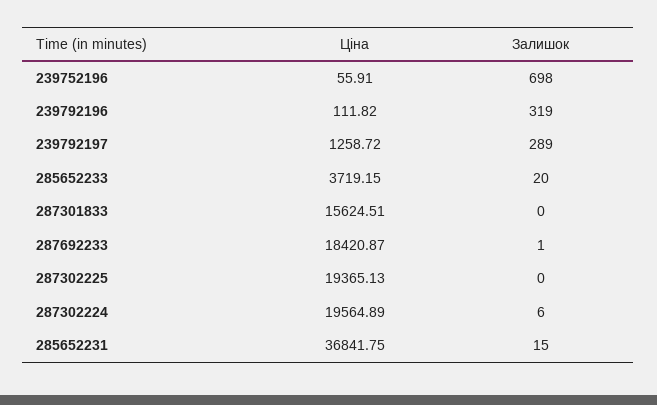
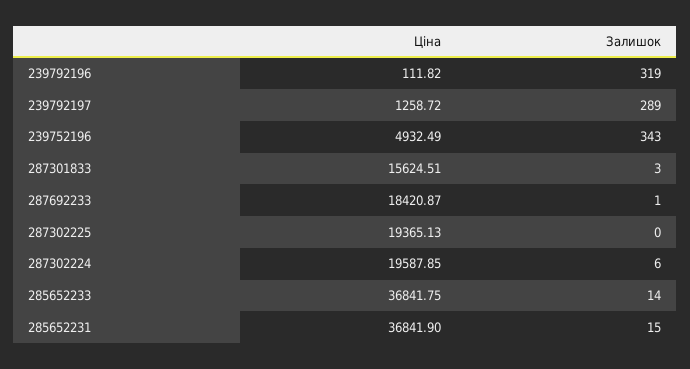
  {
    "Ціна": {
-     "239752196": 55.91,
+     "239752196": 4932.49,
      "239792196": 111.82,
      "239792197": 1258.72,
-     "285652233": 3719.15,
+     "285652233": 36841.75,
      "287301833": 15624.51,
      "287692233": 18420.87,
      "287302225": 19365.13,
-     "287302224": 19564.89,
+     "287302224": 19587.85,
-     "285652231": 36841.75
+     "285652231": 36841.9
    },
    "Залишок": {
-     "239752196": 698,
+     "239752196": 343,
      "239792196": 319,
      "239792197": 289,
-     "285652233": 20,
+     "285652233": 14,
-     "287301833": 0,
+     "287301833": 3,
      "287692233": 1,
      "287302225": 0,
      "287302224": 6,
      "285652231": 15
    }
  }

